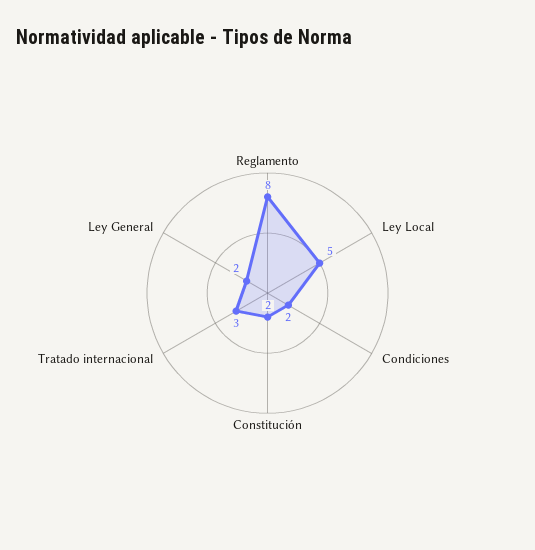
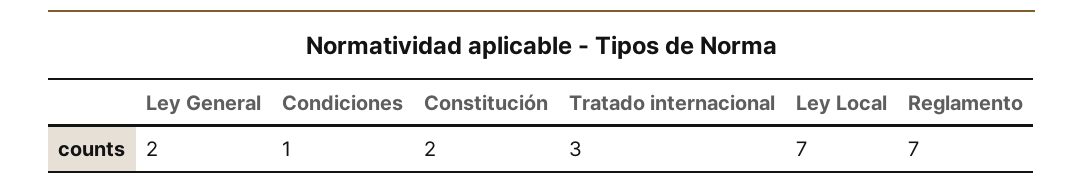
  {
-   "Reglamento": 8,
+   "Reglamento": 7,
-   "Ley Local": 5,
+   "Ley Local": 7,
-   "Condiciones": 2,
+   "Condiciones": 1,
    "Constitución": 2,
    "Tratado internacional": 3,
    "Ley General": 2
  }

